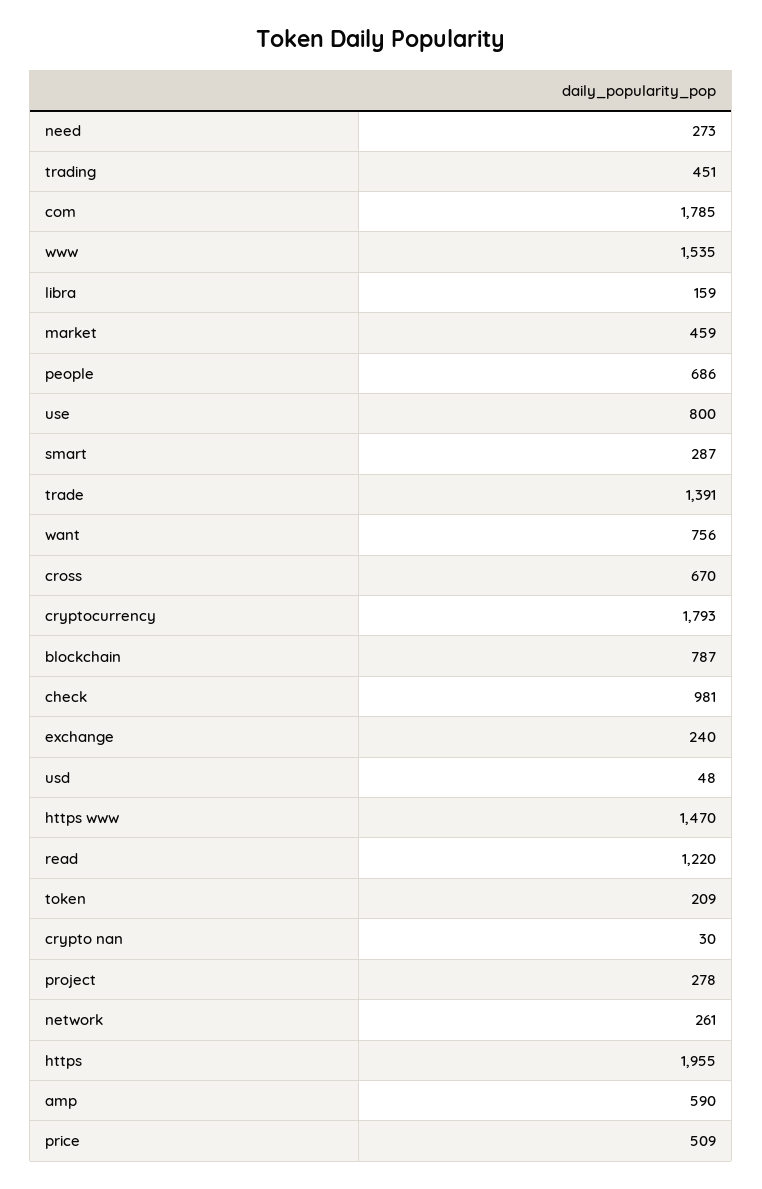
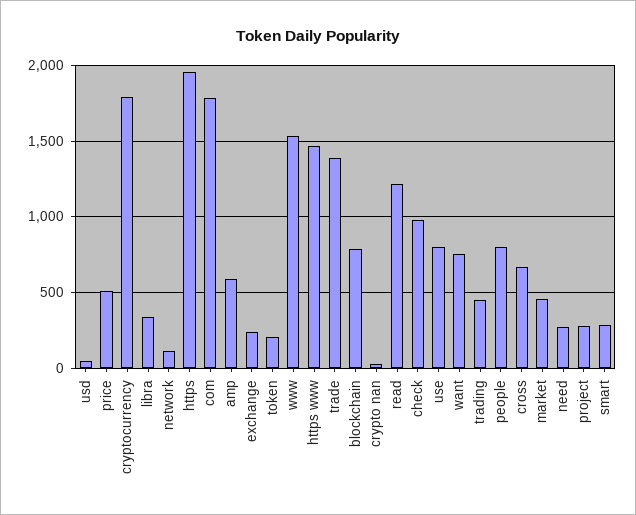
  {
    "need": 273,
    "trading": 451,
    "com": 1785,
    "www": 1535,
-   "libra": 159,
+   "libra": 350,
    "market": 459,
-   "people": 686,
+   "people": 800,
    "use": 800,
    "smart": 287,
    "trade": 1391,
    "want": 756,
    "cross": 670,
    "cryptocurrency": 1793,
    "blockchain": 787,
    "check": 981,
    "exchange": 240,
    "usd": 48,
    "https www": 1470,
    "read": 1220,
    "token": 209,
    "crypto nan": 30,
    "project": 278,
-   "network": 261,
+   "network": 100,
    "https": 1955,
    "amp": 590,
    "price": 509
  }

